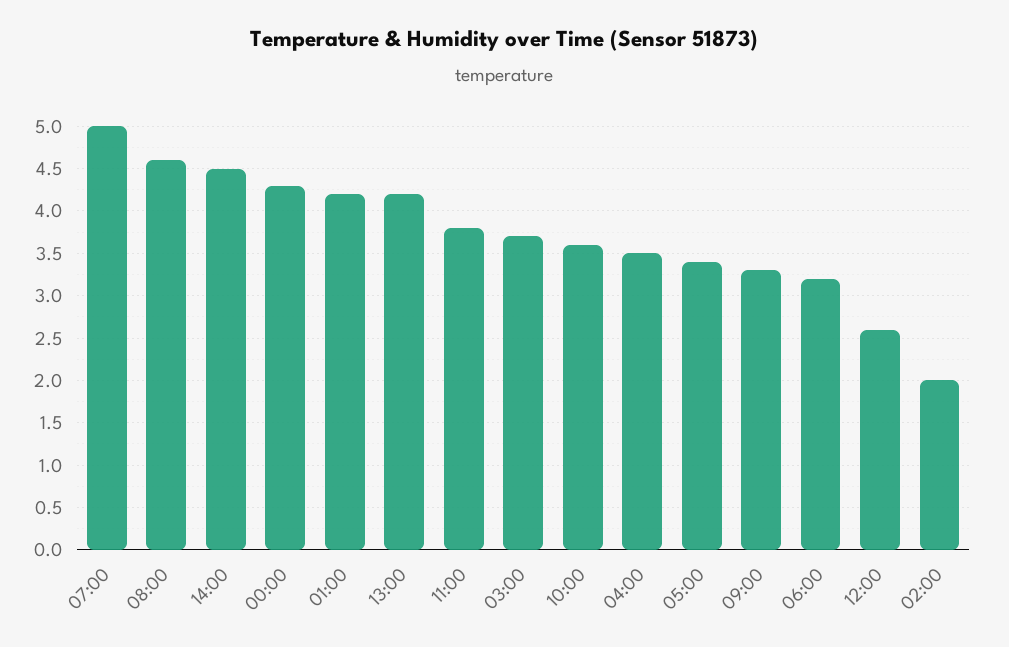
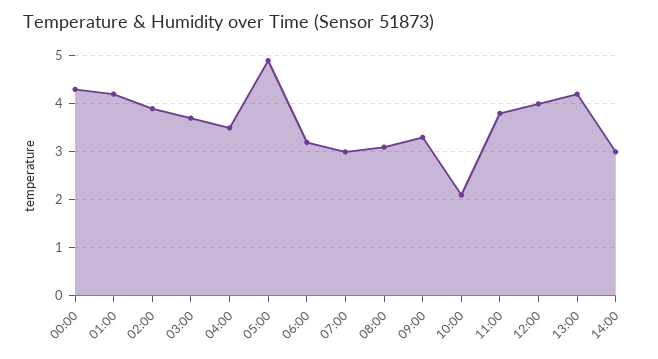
  {
-   "07:00": 5,
+   "07:00": 3,
-   "08:00": 4.6,
+   "08:00": 3,
-   "14:00": 4.5,
+   "14:00": 3,
    "00:00": 4.3,
    "01:00": 4.2,
    "13:00": 4.2,
    "11:00": 3.8,
    "03:00": 3.7,
-   "10:00": 3.6,
+   "10:00": 2,
    "04:00": 3.5,
-   "05:00": 3.4,
+   "05:00": 5,
    "09:00": 3.3,
    "06:00": 3.2,
-   "12:00": 2.6,
+   "12:00": 4,
-   "02:00": 2
+   "02:00": 4
  }

